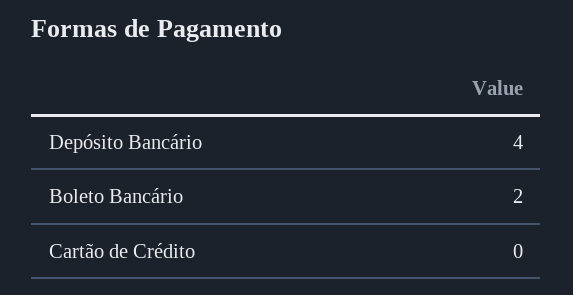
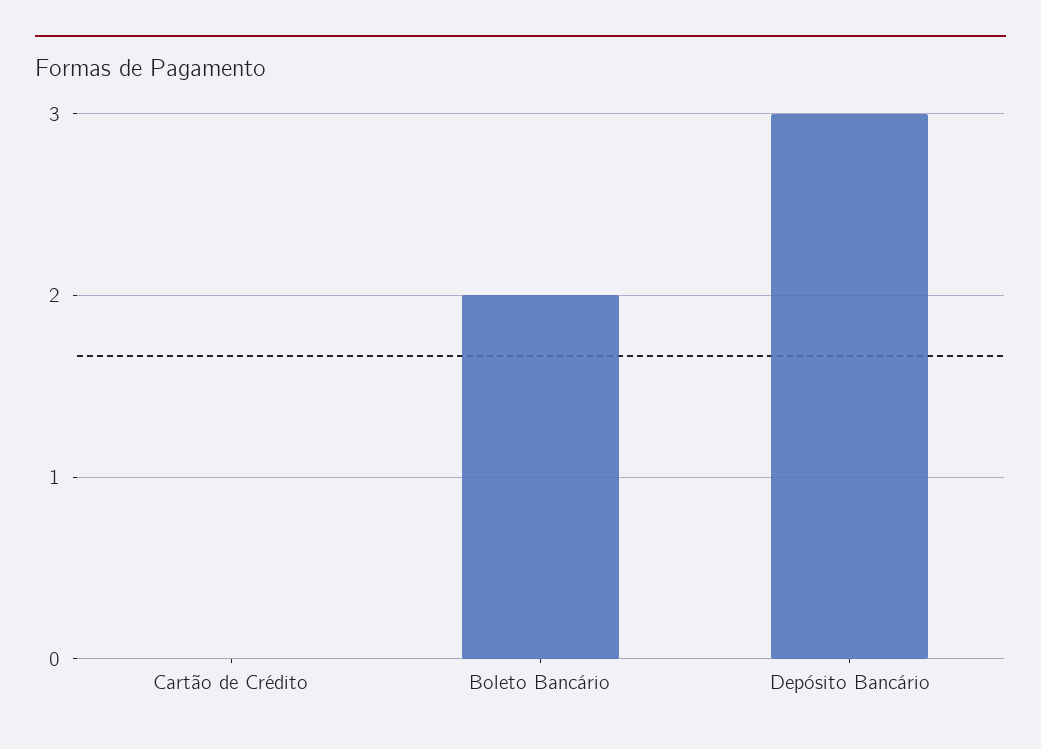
  {
-   "Depósito Bancário": 4,
+   "Depósito Bancário": 3,
    "Boleto Bancário": 2,
    "Cartão de Crédito": 0
  }

